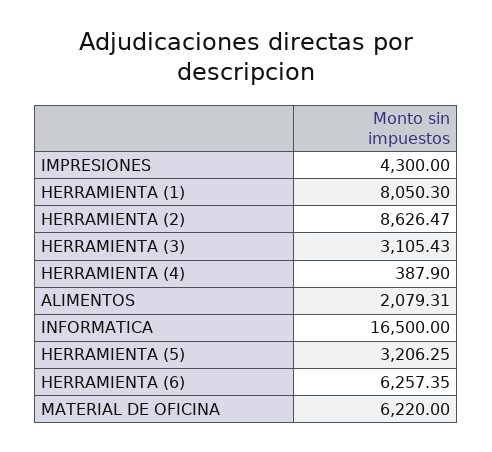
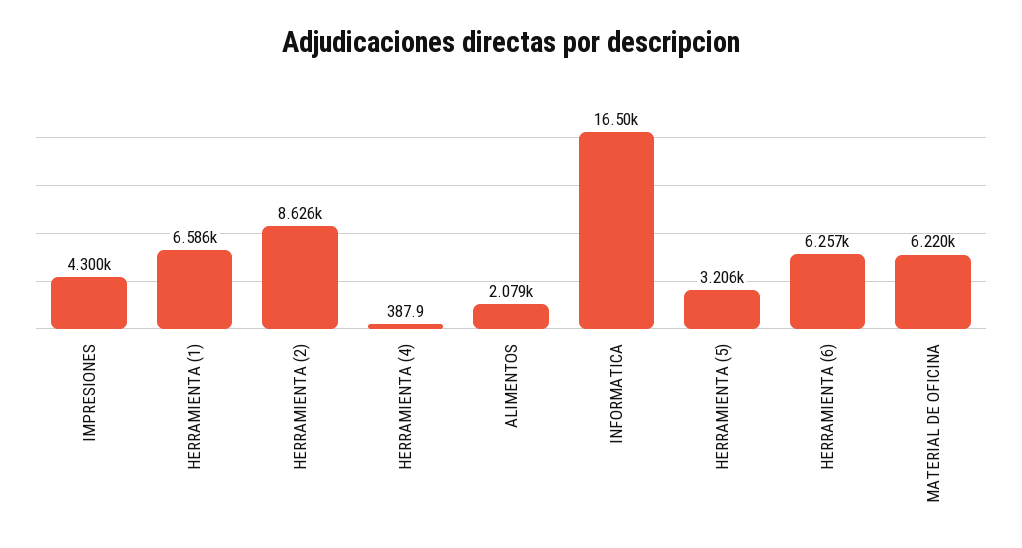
  {
    "IMPRESIONES": 4300,
-   "HERRAMIENTA (1)": 8050.3,
+   "HERRAMIENTA (1)": 6586,
    "HERRAMIENTA (2)": 8626.47,
-   "HERRAMIENTA (3)": 3105.43,
    "HERRAMIENTA (4)": 387.9,
    "ALIMENTOS": 2079.31,
    "INFORMATICA": 16500,
    "HERRAMIENTA (5)": 3206.25,
    "HERRAMIENTA (6)": 6257.35,
    "MATERIAL DE OFICINA": 6220
  }

